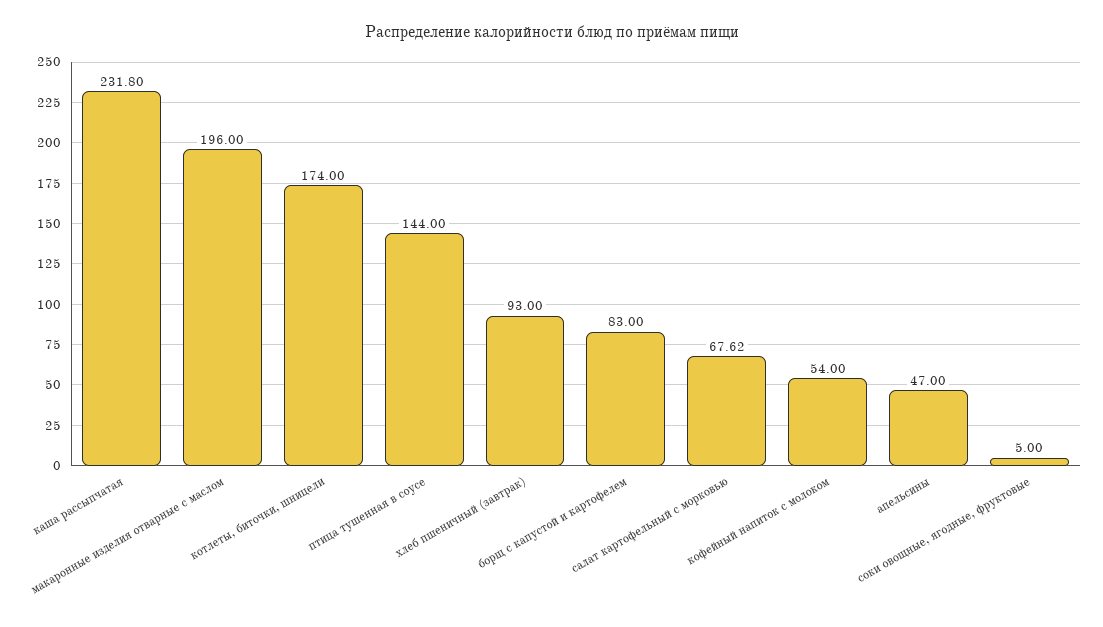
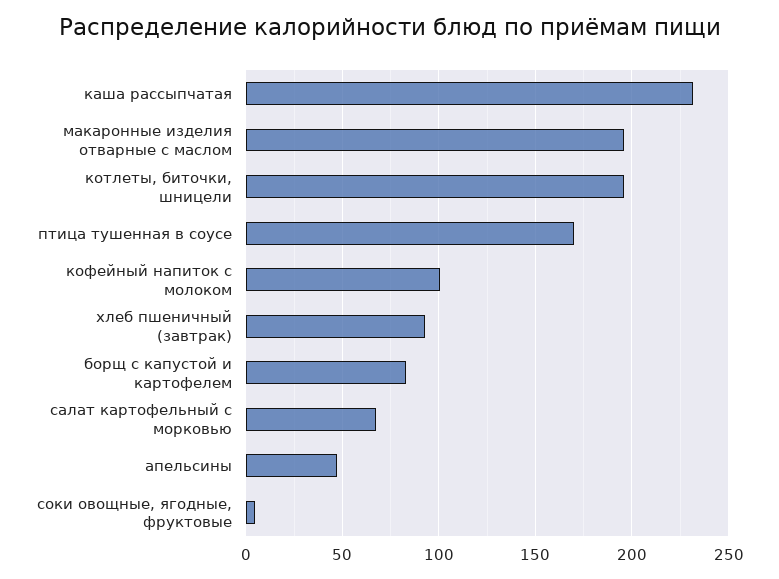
  {
    "каша рассыпчатая": 231.8,
    "макаронные изделия отварные с маслом": 196,
-   "котлеты, биточки, шницели": 174,
+   "котлеты, биточки, шницели": 195,
-   "птица тушенная в соусе": 144,
+   "птица тушенная в соусе": 170,
    "хлеб пшеничный (завтрак)": 93,
    "борщ с капустой и картофелем": 83,
    "салат картофельный с морковью": 67.62,
-   "кофейный напиток с молоком": 54,
+   "кофейный напиток с молоком": 100,
    "апельсины": 47,
    "соки овощные, ягодные, фруктовые": 5
  }

